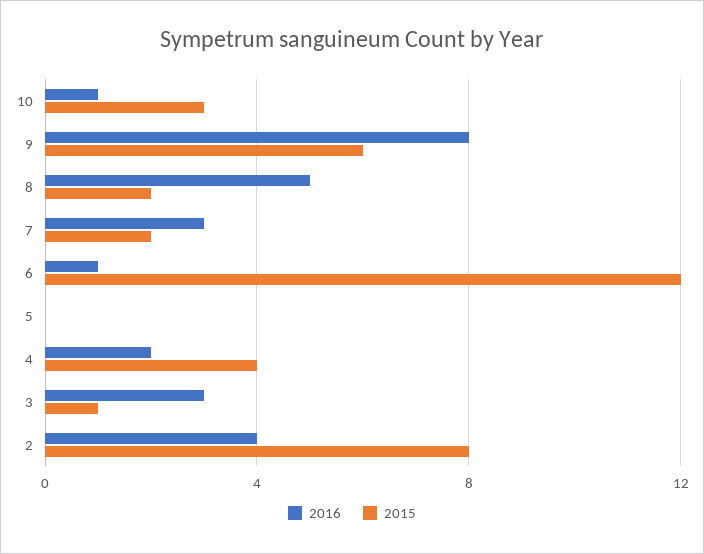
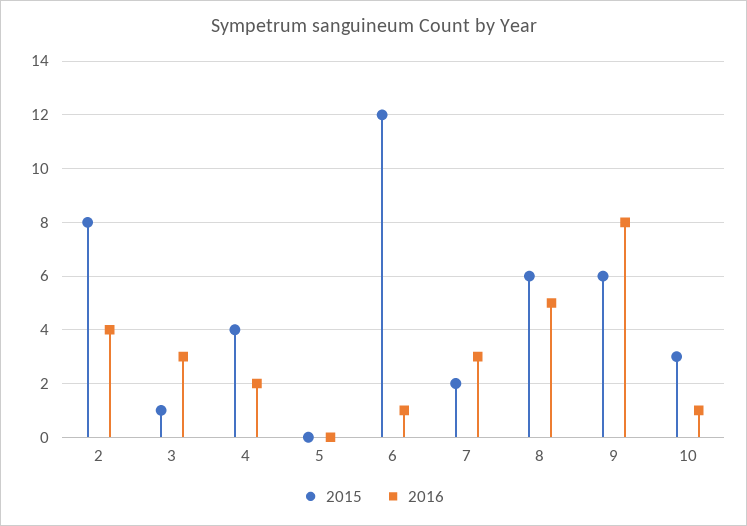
  {
    "2016": {
      "10": 1,
      "9": 8,
      "8": 5,
      "7": 3,
      "6": 1,
      "5": 0,
      "4": 2,
      "3": 3,
      "2": 4
    },
    "2015": {
      "10": 3,
      "9": 6,
-     "8": 2,
+     "8": 6,
      "7": 2,
      "6": 12,
      "5": 0,
      "4": 4,
      "3": 1,
      "2": 8
    }
  }

